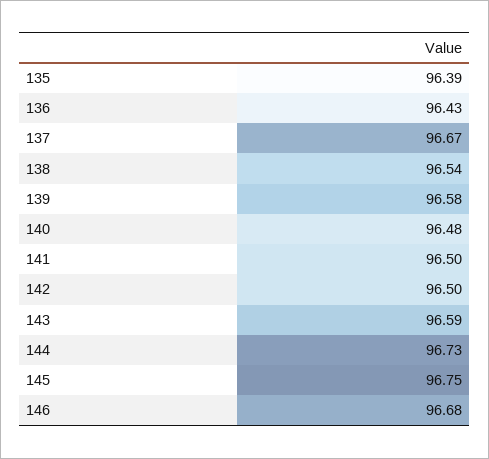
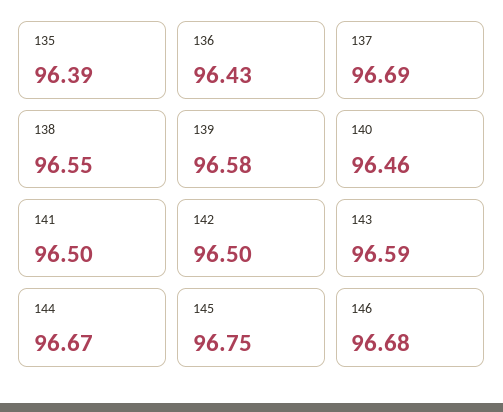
  {
    "135": 96.39,
    "136": 96.43,
-   "137": 96.67,
+   "137": 96.69,
-   "138": 96.54,
+   "138": 96.55,
    "139": 96.58,
-   "140": 96.48,
+   "140": 96.46,
    "141": 96.5,
    "142": 96.5,
    "143": 96.59,
-   "144": 96.73,
+   "144": 96.67,
    "145": 96.75,
    "146": 96.68
  }

